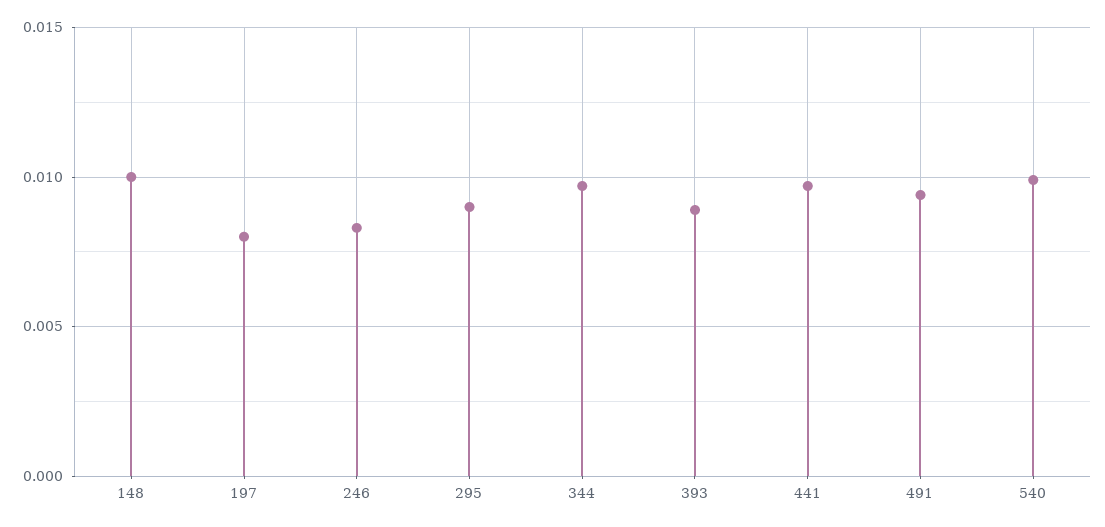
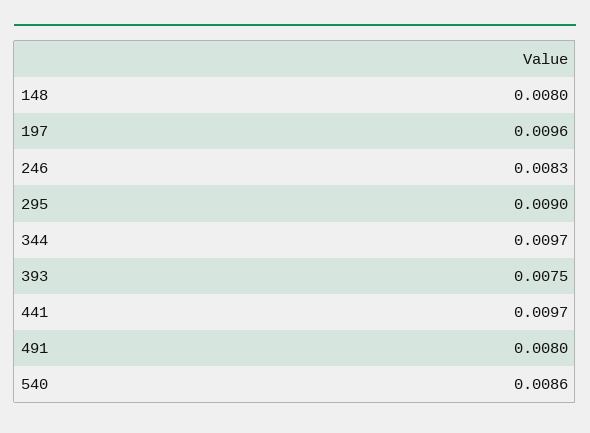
  {
-   "148": 0.01,
+   "148": 0.008,
-   "197": 0.008,
+   "197": 0.0096,
    "246": 0.0083,
    "295": 0.009,
    "344": 0.0097,
-   "393": 0.009,
+   "393": 0.0075,
    "441": 0.0097,
-   "491": 0.0095,
+   "491": 0.008,
-   "540": 0.01
+   "540": 0.0086
  }

